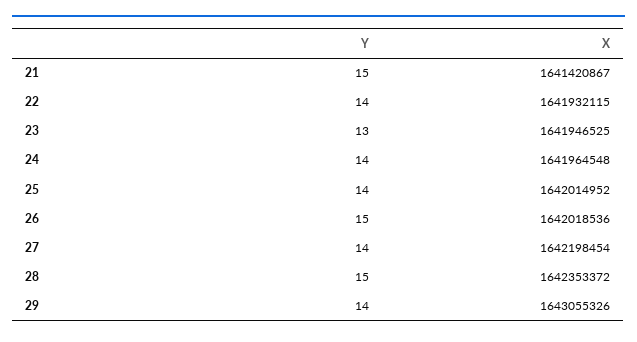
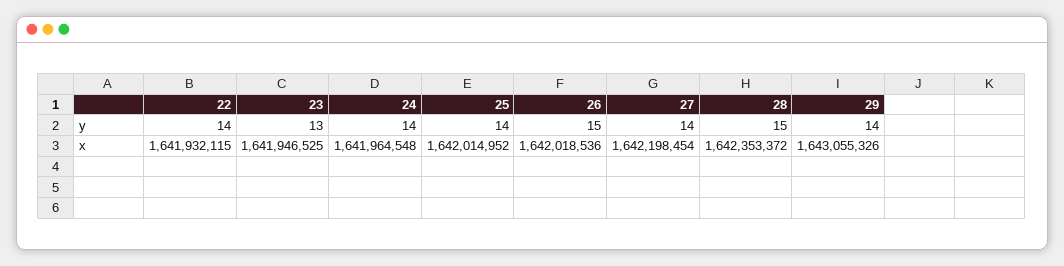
  {
    "Y": {
-     "21": 15,
      "22": 14,
      "23": 13,
      "24": 14,
      "25": 14,
      "26": 15,
      "27": 14,
      "28": 15,
      "29": 14
    },
    "X": {
-     "21": 1641420867,
      "22": 1641932115,
      "23": 1641946525,
      "24": 1641964548,
      "25": 1642014952,
      "26": 1642018536,
      "27": 1642198454,
      "28": 1642353372,
      "29": 1643055326
    }
  }

